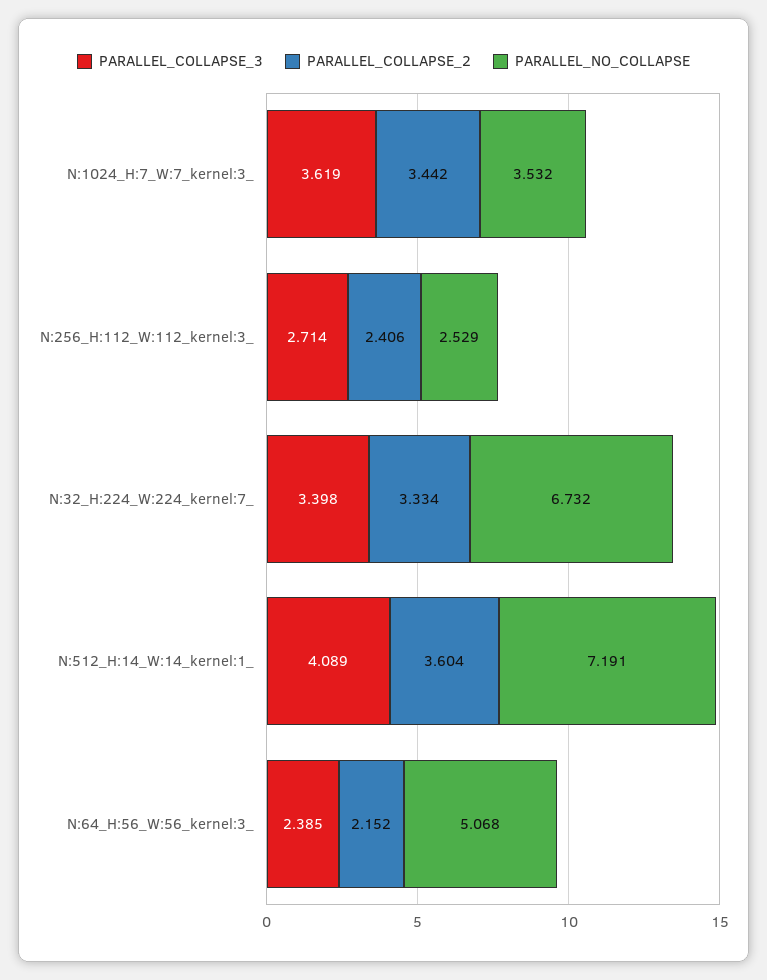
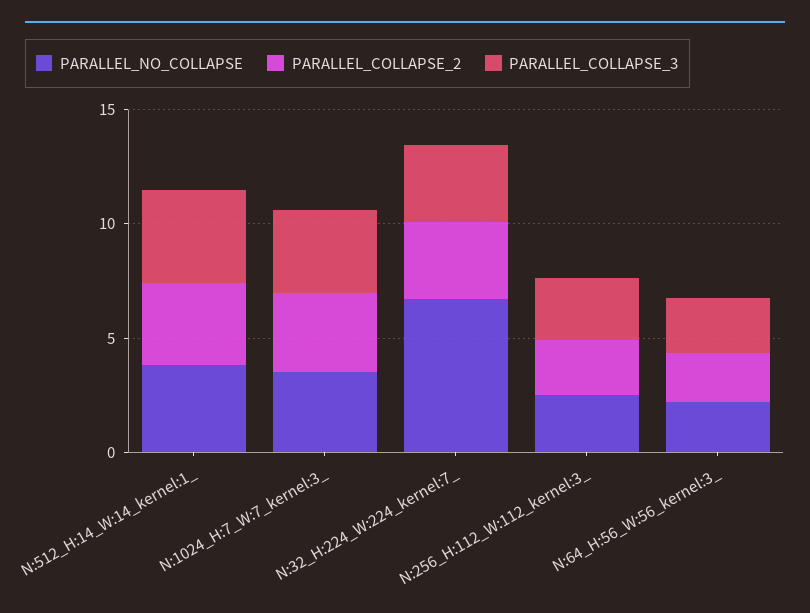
  {
    "PARALLEL_COLLAPSE_3": {
      "N:1024_H:7_W:7_kernel:3_": 3.619,
      "N:256_H:112_W:112_kernel:3_": 2.714,
      "N:32_H:224_W:224_kernel:7_": 3.398,
      "N:512_H:14_W:14_kernel:1_": 4.089,
      "N:64_H:56_W:56_kernel:3_": 2.385
    },
    "PARALLEL_COLLAPSE_2": {
      "N:1024_H:7_W:7_kernel:3_": 3.442,
      "N:256_H:112_W:112_kernel:3_": 2.406,
      "N:32_H:224_W:224_kernel:7_": 3.334,
      "N:512_H:14_W:14_kernel:1_": 3.604,
      "N:64_H:56_W:56_kernel:3_": 2.152
    },
    "PARALLEL_NO_COLLAPSE": {
      "N:1024_H:7_W:7_kernel:3_": 3.532,
      "N:256_H:112_W:112_kernel:3_": 2.529,
      "N:32_H:224_W:224_kernel:7_": 6.732,
-     "N:512_H:14_W:14_kernel:1_": 7.191,
+     "N:512_H:14_W:14_kernel:1_": 4,
-     "N:64_H:56_W:56_kernel:3_": 5.068
+     "N:64_H:56_W:56_kernel:3_": 2
    }
  }

